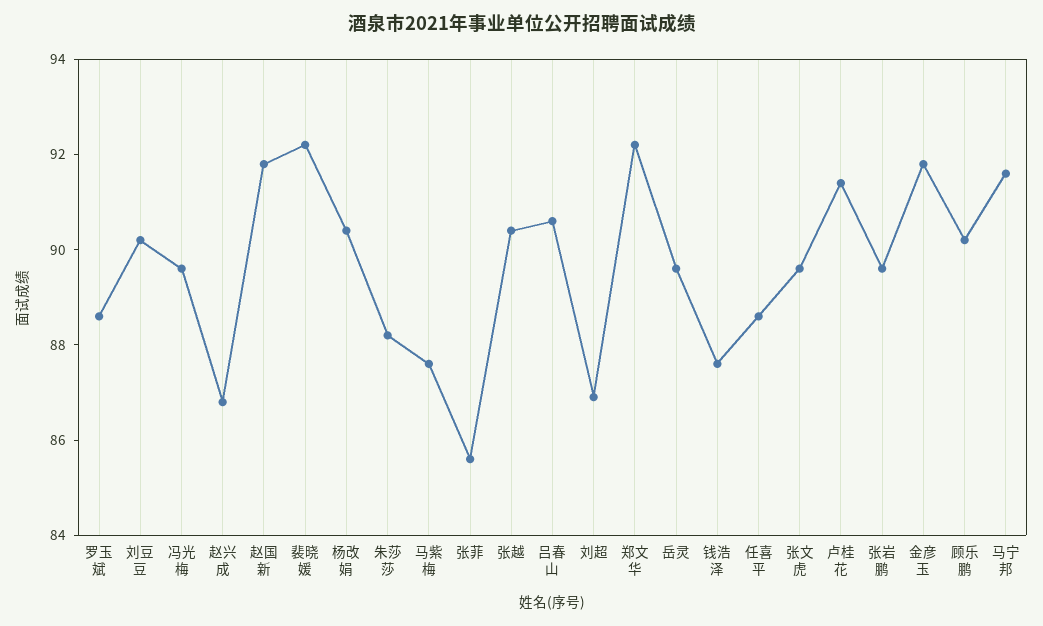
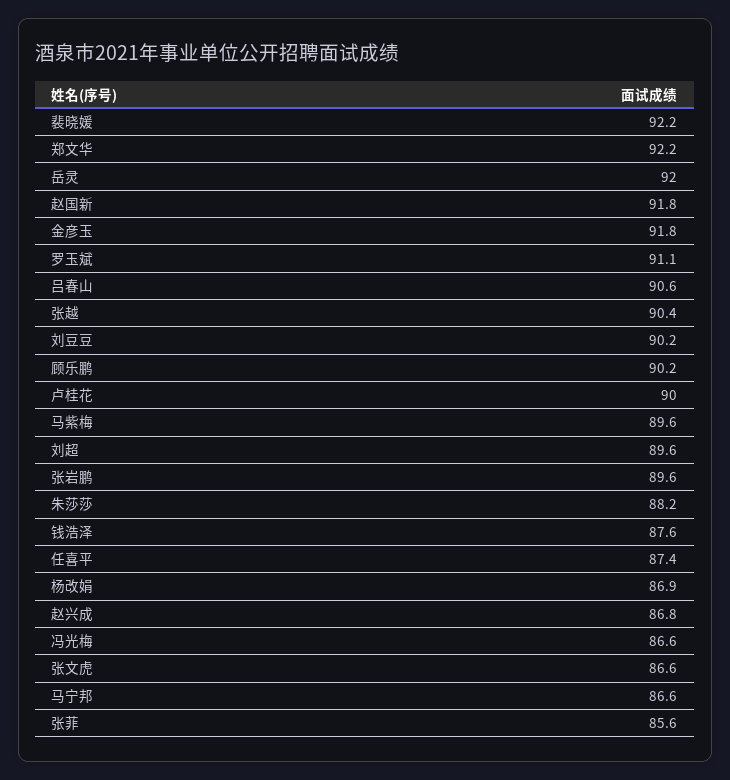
  {
-   "罗玉斌": 88.5,
+   "罗玉斌": 91.1,
    "刘豆豆": 90.2,
-   "冯光梅": 89.5,
+   "冯光梅": 86.6,
    "赵兴成": 86.8,
    "赵国新": 91.8,
    "裴晓媛": 92.2,
-   "杨改娟": 90.5,
+   "杨改娟": 86.9,
    "朱莎莎": 88.2,
-   "马紫梅": 87.5,
+   "马紫梅": 89.6,
    "张菲": 85.6,
    "张越": 90.4,
    "吕春山": 90.6,
-   "刘超": 87,
+   "刘超": 89.6,
    "郑文华": 92.2,
-   "岳灵": 89.5,
+   "岳灵": 92,
    "钱浩泽": 87.6,
-   "任喜平": 88.5,
+   "任喜平": 87.4,
-   "张文虎": 89.5,
+   "张文虎": 86.6,
-   "卢桂花": 91.5,
+   "卢桂花": 90,
    "张岩鹏": 89.6,
    "金彦玉": 91.8,
    "顾乐鹏": 90.2,
-   "马宁邦": 91.5
+   "马宁邦": 86.6
  }

